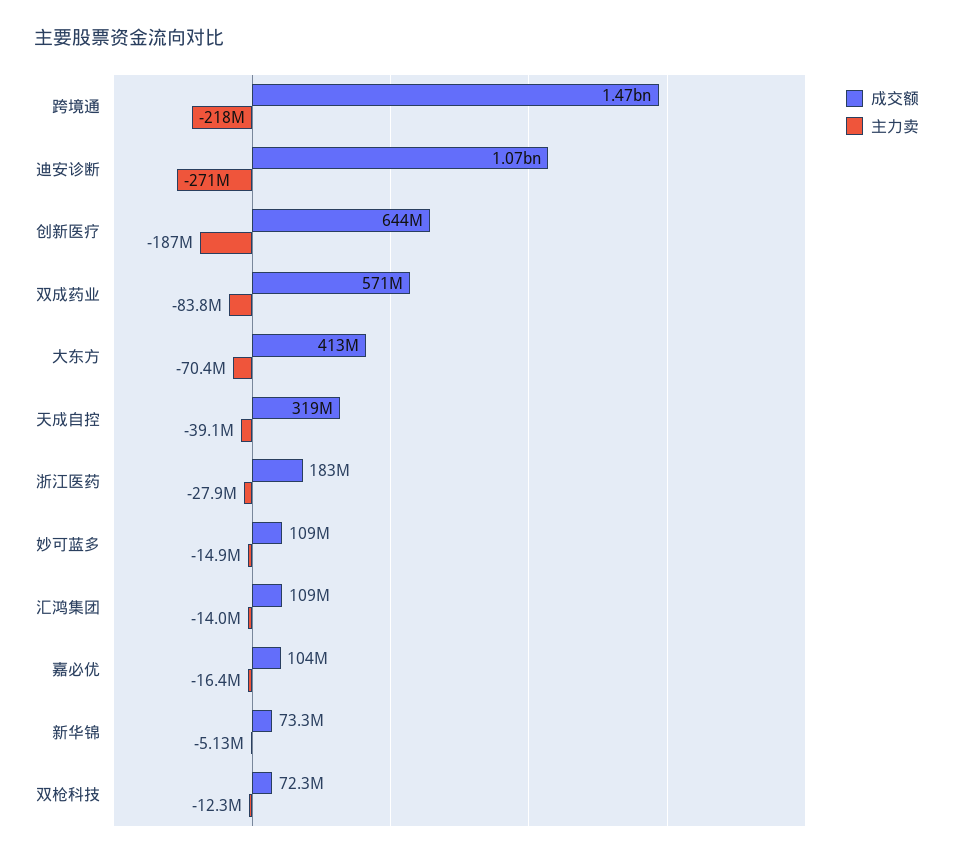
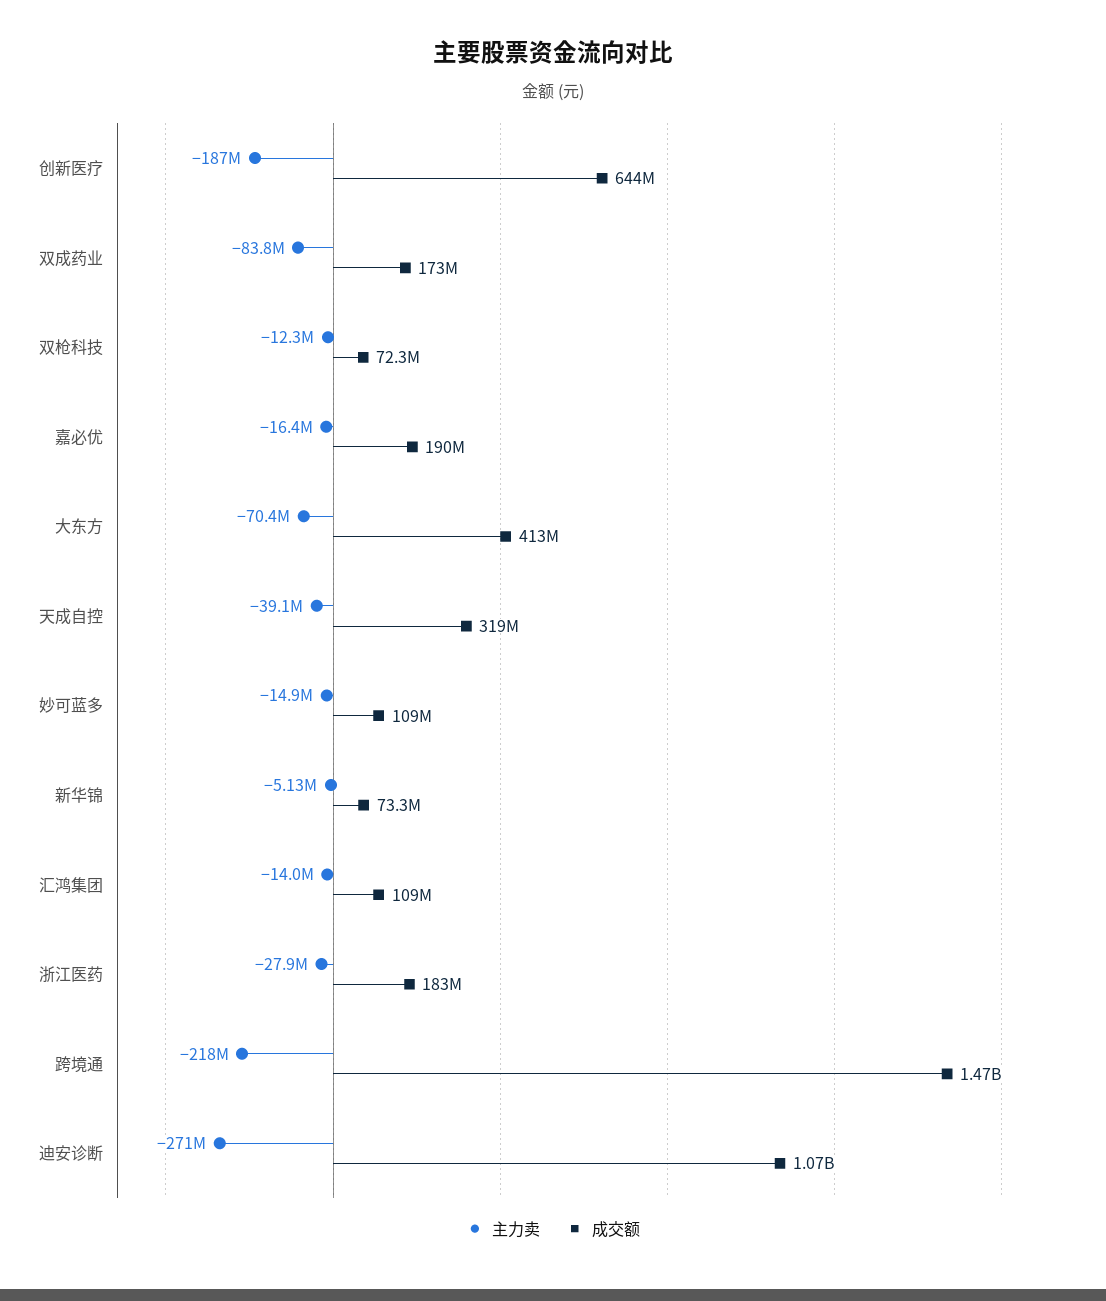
  {
    "成交额": {
      "跨境通": 1470000000,
      "迪安诊断": 1070000000,
      "创新医疗": 644000000,
-     "双成药业": 571000000,
+     "双成药业": 173000000,
      "大东方": 413000000,
      "天成自控": 319000000,
      "浙江医药": 183000000,
      "妙可蓝多": 109000000,
      "汇鸿集团": 109000000,
-     "嘉必优": 104000000,
+     "嘉必优": 190000000,
      "新华锦": 73300000,
      "双枪科技": 72300000
    },
    "主力卖": {
      "跨境通": -218000000,
      "迪安诊断": -271000000,
      "创新医疗": -187000000,
      "双成药业": -83800000,
      "大东方": -70400000,
      "天成自控": -39100000,
      "浙江医药": -27900000,
      "妙可蓝多": -14900000,
      "汇鸿集团": -14000000,
      "嘉必优": -16400000,
      "新华锦": -5130000,
      "双枪科技": -12300000
    }
  }

